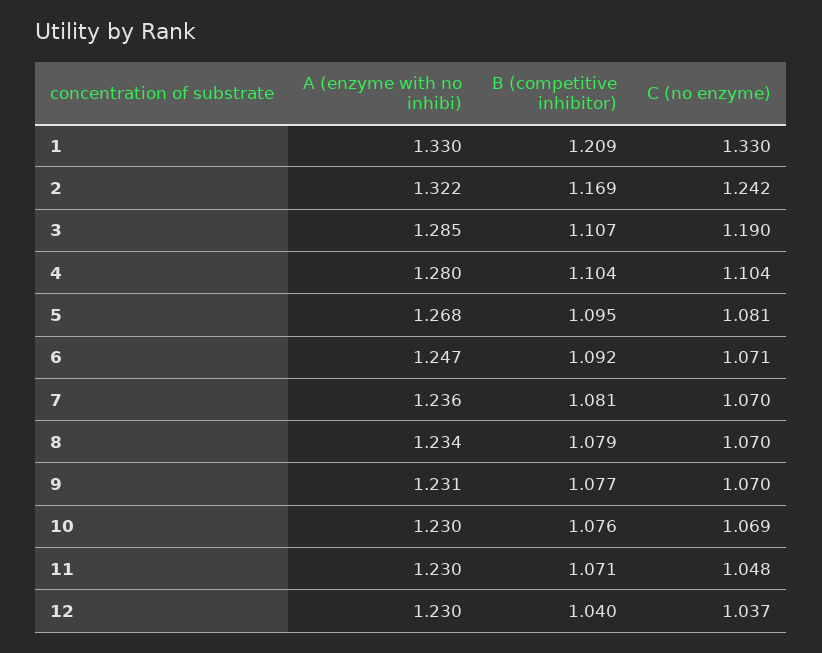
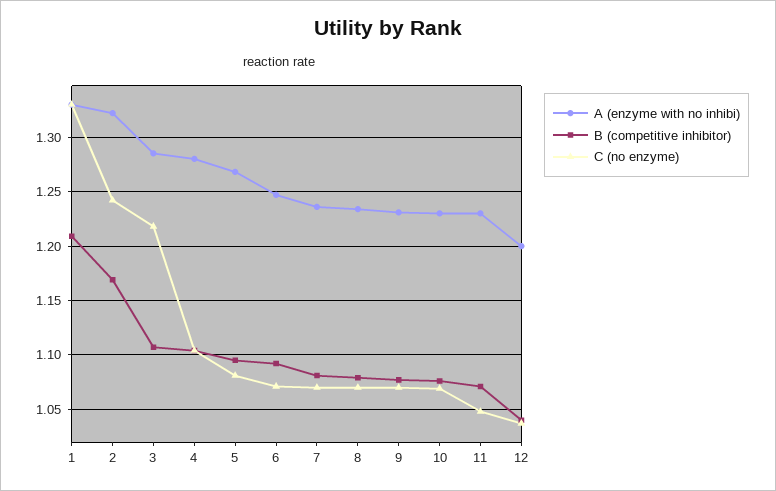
  {
    "A (enzyme with no inhibi)": {
      "1": 1.33,
      "2": 1.322,
      "3": 1.285,
      "4": 1.28,
      "5": 1.268,
      "6": 1.247,
      "7": 1.236,
      "8": 1.234,
      "9": 1.231,
      "10": 1.23,
      "11": 1.23,
-     "12": 1.23
+     "12": 1.2
    },
    "B (competitive inhibitor)": {
      "1": 1.209,
      "2": 1.169,
      "3": 1.107,
      "4": 1.104,
      "5": 1.095,
      "6": 1.092,
      "7": 1.081,
      "8": 1.079,
      "9": 1.077,
      "10": 1.076,
      "11": 1.071,
      "12": 1.04
    },
    "C (no enzyme)": {
      "1": 1.33,
      "2": 1.242,
-     "3": 1.19,
+     "3": 1.22,
      "4": 1.104,
      "5": 1.081,
      "6": 1.071,
      "7": 1.07,
      "8": 1.07,
      "9": 1.07,
      "10": 1.069,
      "11": 1.048,
      "12": 1.037
    }
  }

